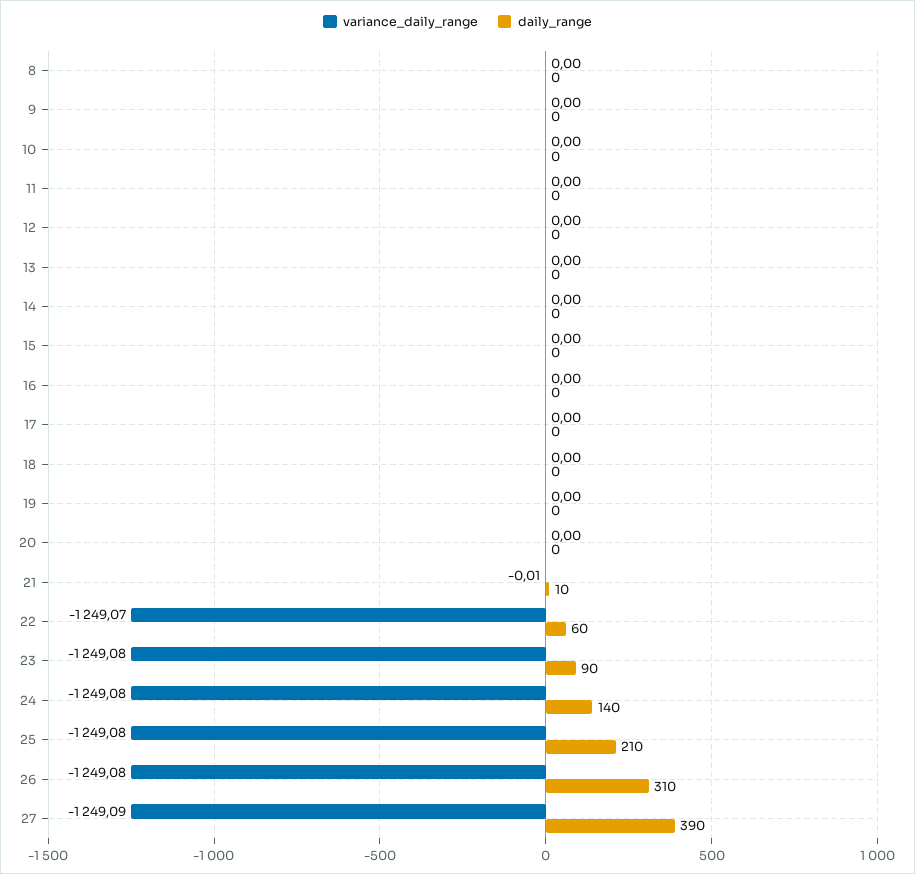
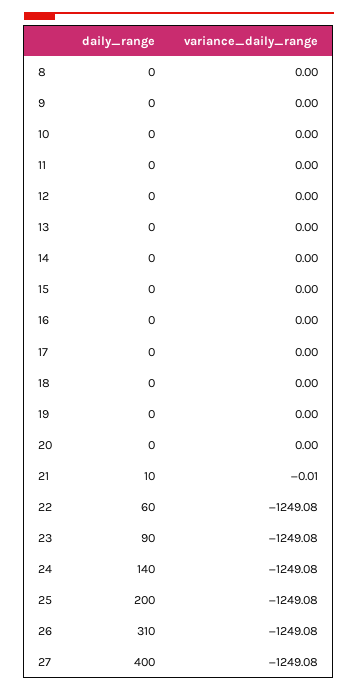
  {
    "variance_daily_range": {
      "8": 0,
      "9": 0,
      "10": 0,
      "11": 0,
      "12": 0,
      "13": 0,
      "14": 0,
      "15": 0,
      "16": 0,
      "17": 0,
      "18": 0,
      "19": 0,
      "20": 0,
      "21": -0.01,
-     "22": -1249.07,
+     "22": -1249.08,
      "23": -1249.08,
      "24": -1249.08,
      "25": -1249.08,
      "26": -1249.08,
-     "27": -1249.09
+     "27": -1249.08
    },
    "daily_range": {
      "8": 0,
      "9": 0,
      "10": 0,
      "11": 0,
      "12": 0,
      "13": 0,
      "14": 0,
      "15": 0,
      "16": 0,
      "17": 0,
      "18": 0,
      "19": 0,
      "20": 0,
      "21": 10,
      "22": 60,
      "23": 90,
      "24": 140,
-     "25": 210,
+     "25": 200,
      "26": 310,
-     "27": 390
+     "27": 400
    }
  }

